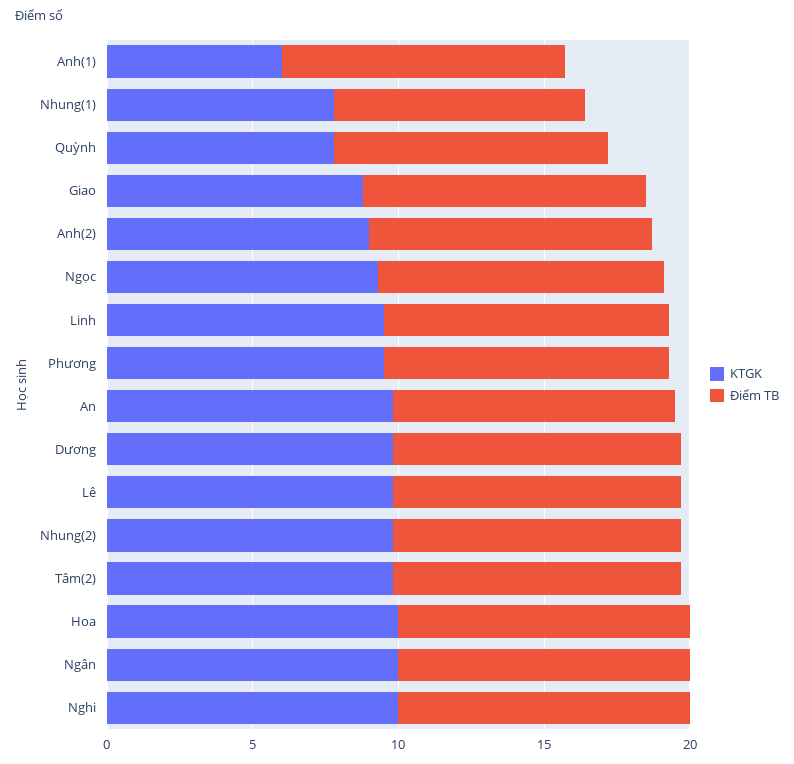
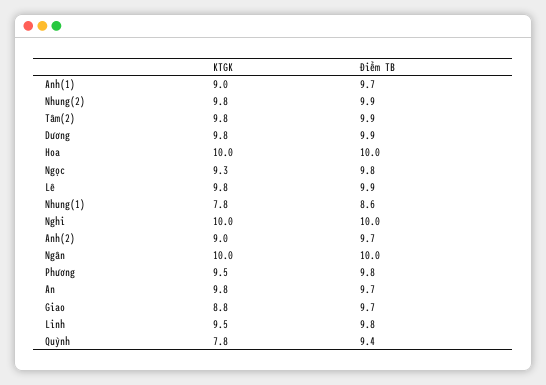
  {
    "KTGK": {
-     "Anh(1)": 6,
+     "Anh(1)": 9,
      "Nhung(1)": 7.8,
      "Quỳnh": 7.8,
      "Giao": 8.8,
      "Anh(2)": 9,
      "Ngọc": 9.3,
      "Linh": 9.5,
      "Phương": 9.5,
      "An": 9.8,
      "Dương": 9.8,
      "Lê": 9.8,
      "Nhung(2)": 9.8,
      "Tâm(2)": 9.8,
      "Hoa": 10,
      "Ngân": 10,
      "Nghi": 10
    },
    "Điểm TB": {
      "Anh(1)": 9.7,
      "Nhung(1)": 8.6,
      "Quỳnh": 9.4,
      "Giao": 9.7,
      "Anh(2)": 9.7,
      "Ngọc": 9.8,
      "Linh": 9.8,
      "Phương": 9.8,
      "An": 9.7,
      "Dương": 9.9,
      "Lê": 9.9,
      "Nhung(2)": 9.9,
      "Tâm(2)": 9.9,
      "Hoa": 10,
      "Ngân": 10,
      "Nghi": 10
    }
  }

